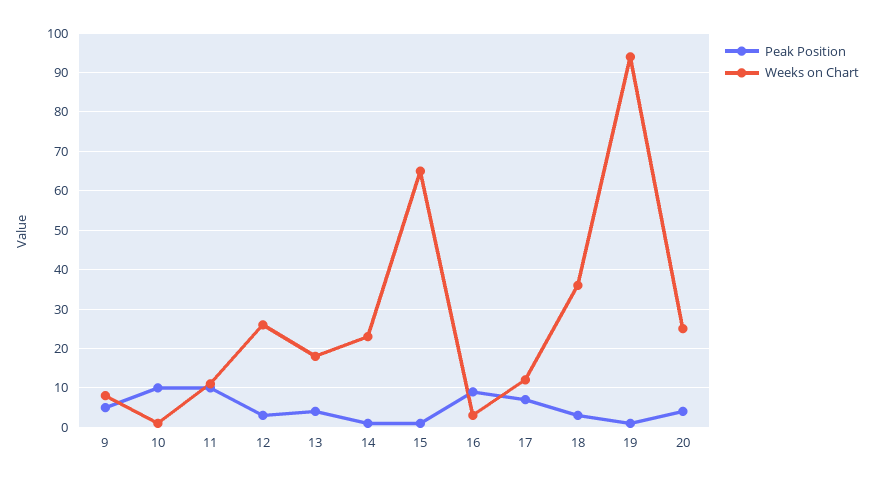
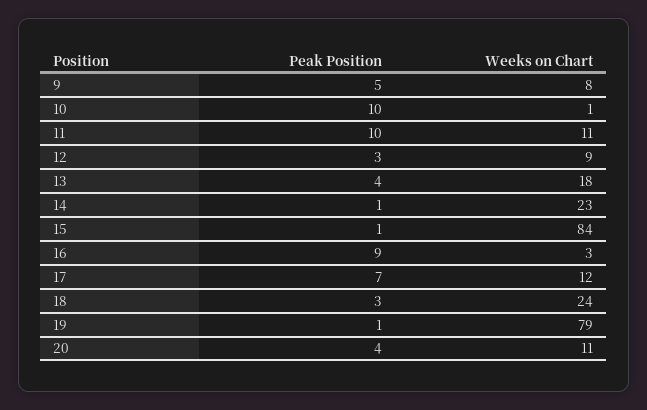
  {
    "Peak Position": {
      "9": 5,
      "10": 10,
      "11": 10,
      "12": 3,
      "13": 4,
      "14": 1,
      "15": 1,
      "16": 9,
      "17": 7,
      "18": 3,
      "19": 1,
      "20": 4
    },
    "Weeks on Chart": {
      "9": 8,
      "10": 1,
      "11": 11,
-     "12": 25,
+     "12": 9,
      "13": 18,
      "14": 23,
-     "15": 65,
+     "15": 84,
      "16": 3,
      "17": 12,
-     "18": 35,
+     "18": 24,
-     "19": 95,
+     "19": 79,
-     "20": 25
+     "20": 11
    }
  }

